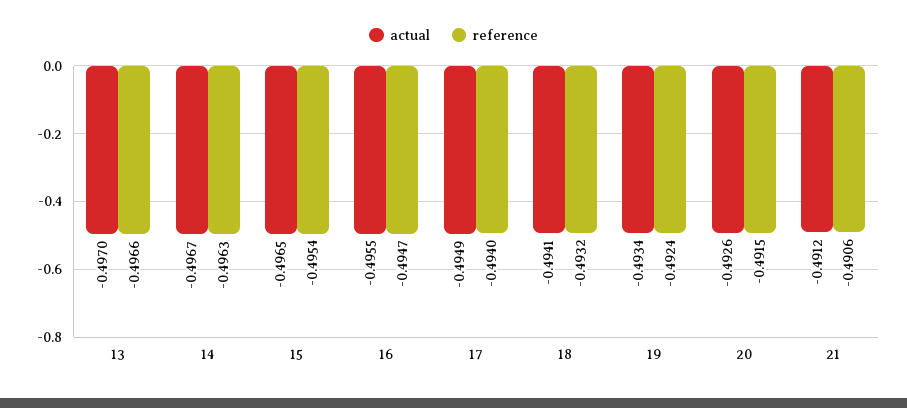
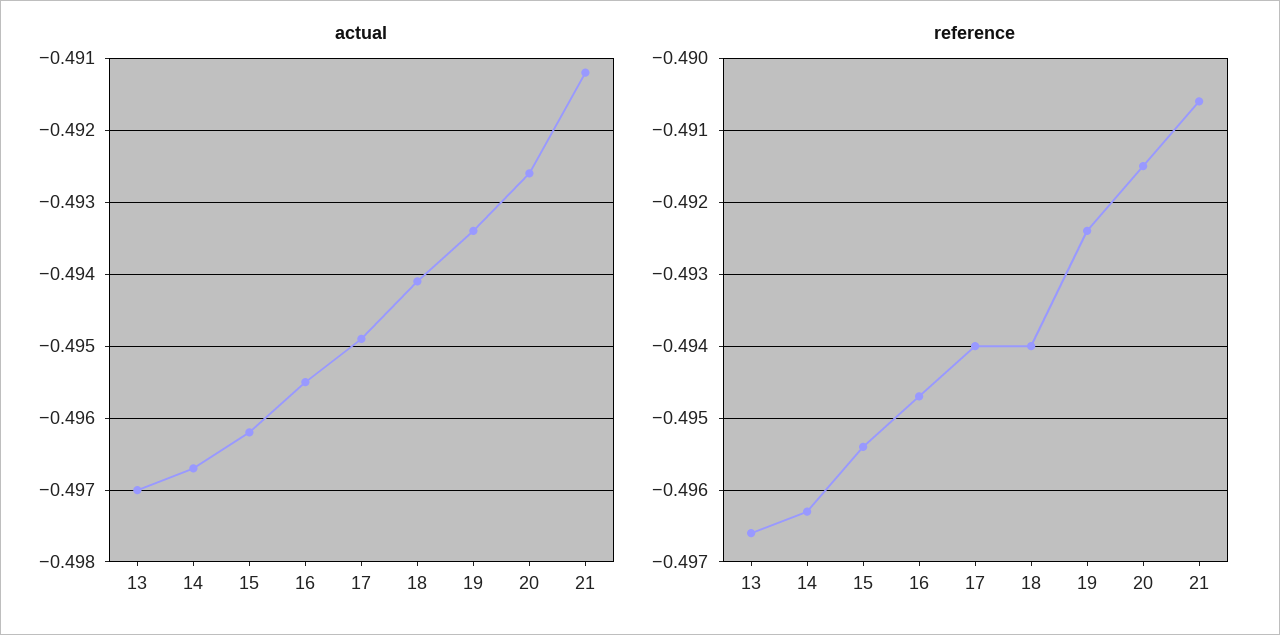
  {
    "actual": {
      "13": -0.497,
      "14": -0.4967,
-     "15": -0.4965,
+     "15": -0.4962,
      "16": -0.4955,
      "17": -0.4949,
      "18": -0.4941,
      "19": -0.4934,
      "20": -0.4926,
      "21": -0.4912
    },
    "reference": {
      "13": -0.4966,
      "14": -0.4963,
      "15": -0.4954,
      "16": -0.4947,
      "17": -0.494,
-     "18": -0.4932,
+     "18": -0.494,
      "19": -0.4924,
      "20": -0.4915,
      "21": -0.4906
    }
  }

